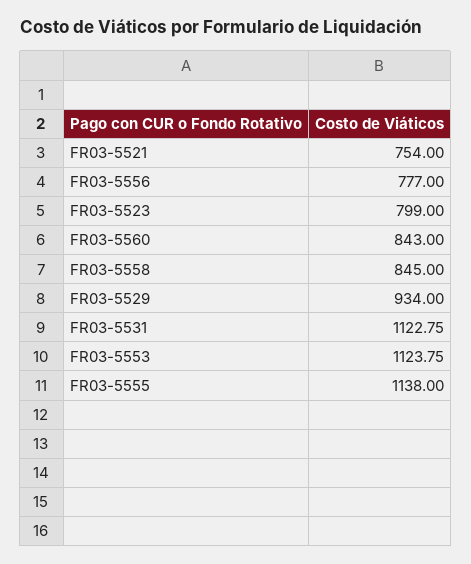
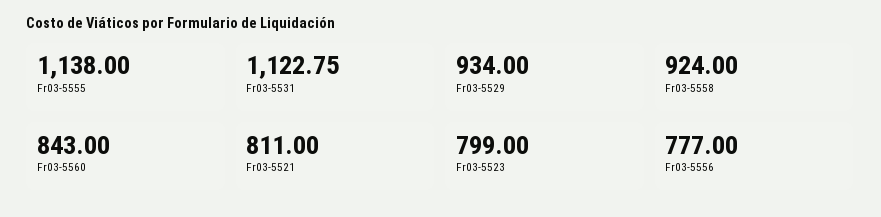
  {
-   "FR03-5521": 754,
+   "FR03-5521": 811,
    "FR03-5556": 777,
    "FR03-5523": 799,
    "FR03-5560": 843,
-   "FR03-5558": 845,
+   "FR03-5558": 924,
    "FR03-5529": 934,
    "FR03-5531": 1122.75,
-   "FR03-5553": 1123.75,
    "FR03-5555": 1138
  }

